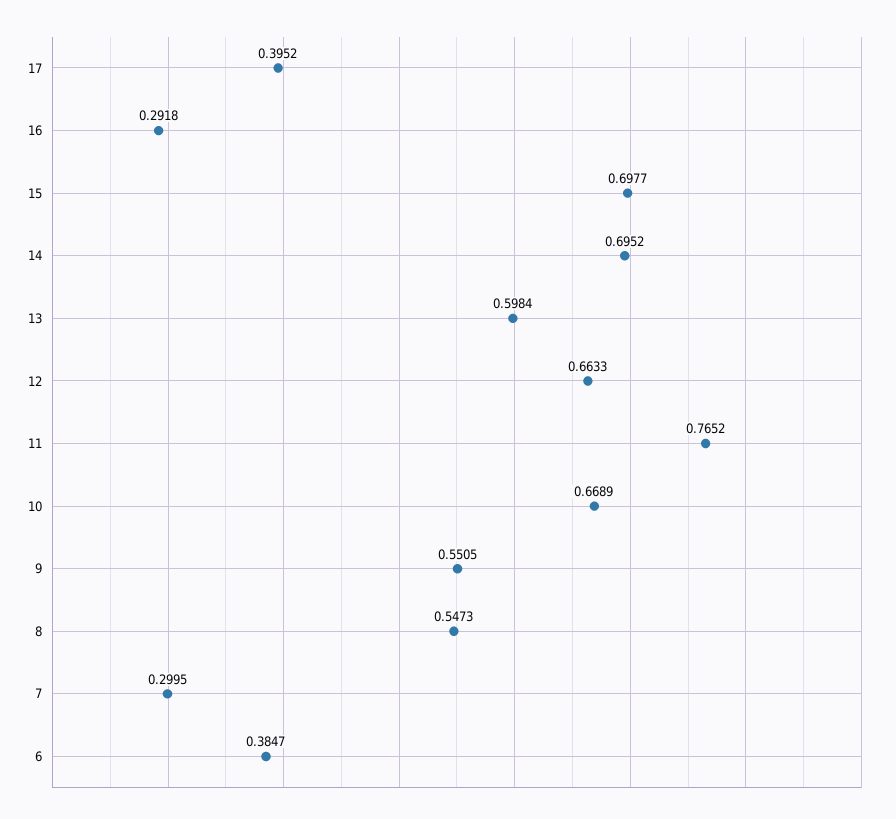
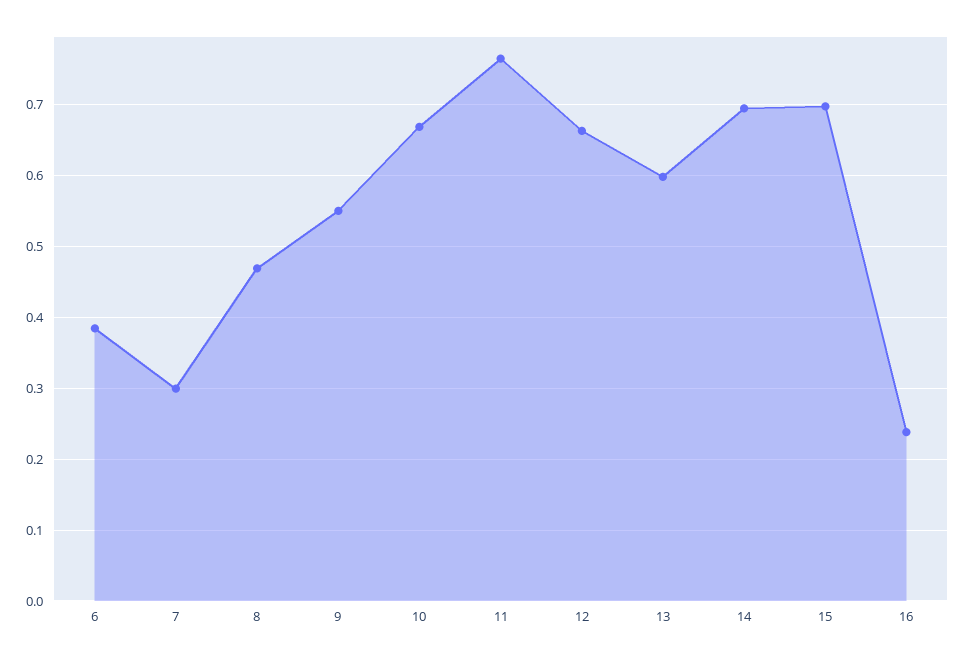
  {
-   "17": 0.3952,
-   "16": 0.2918,
+   "16": 0.24,
    "15": 0.6977,
    "14": 0.6952,
    "13": 0.5984,
    "12": 0.6633,
    "11": 0.7652,
    "10": 0.6689,
    "9": 0.5505,
-   "8": 0.5473,
+   "8": 0.47,
    "7": 0.2995,
    "6": 0.3847
  }

